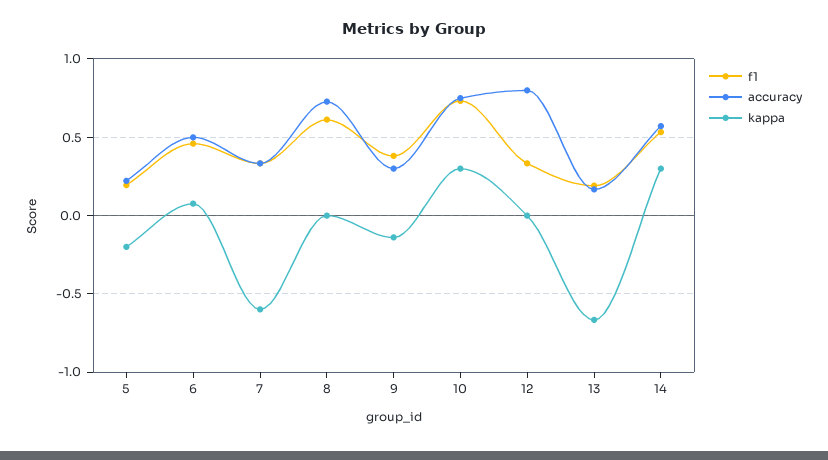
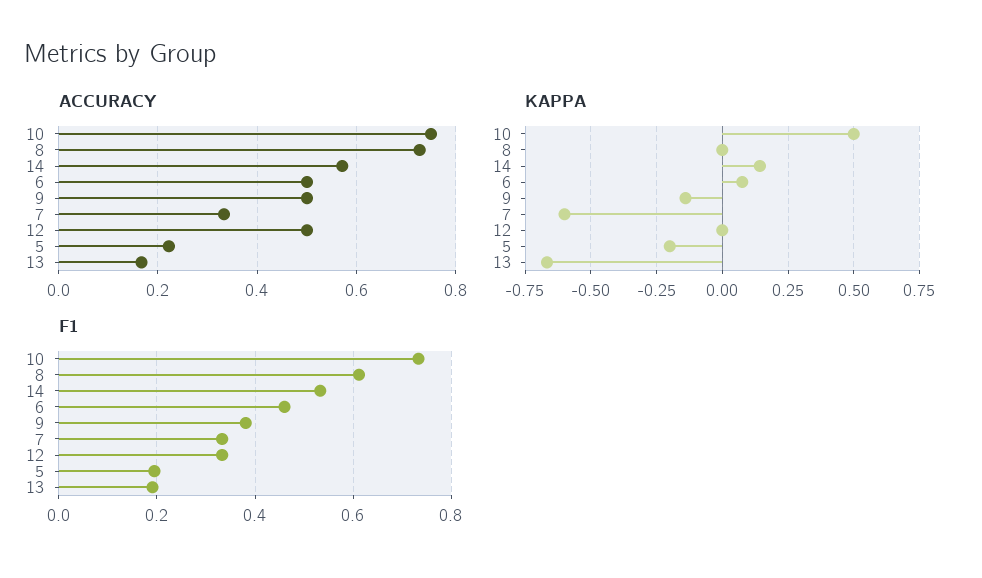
  {
    "f1": {
      "5": 0.2,
      "6": 0.46,
      "7": 0.34,
      "8": 0.62,
      "9": 0.38,
      "10": 0.74,
      "12": 0.34,
      "13": 0.2,
      "14": 0.54
    },
    "accuracy": {
      "5": 0.22,
      "6": 0.5,
      "7": 0.34,
      "8": 0.72,
-     "9": 0.3,
+     "9": 0.5,
      "10": 0.76,
-     "12": 0.8,
+     "12": 0.5,
      "13": 0.16,
      "14": 0.58
    },
    "kappa": {
      "5": -0.2,
      "6": 0.075,
      "7": -0.6,
      "8": 0,
      "9": -0.15,
-     "10": 0.3,
+     "10": 0.5,
      "12": 0,
      "13": -0.675,
-     "14": 0.3
+     "14": 0.15
    }
  }

